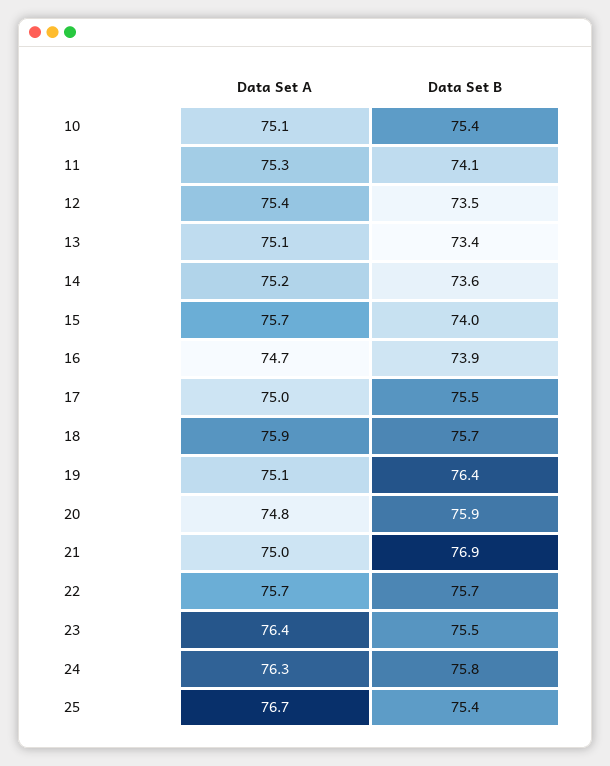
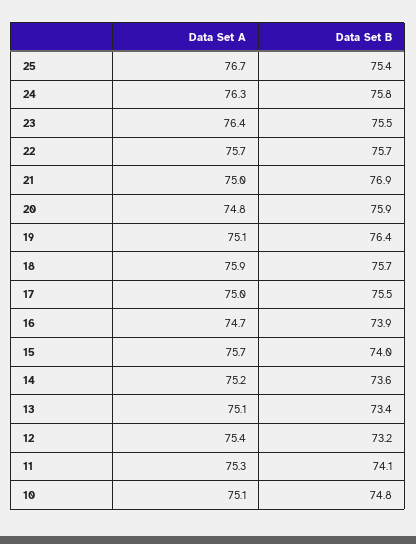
  {
    "Data Set A": {
      "10": 75.1,
      "11": 75.3,
      "12": 75.4,
      "13": 75.1,
      "14": 75.2,
      "15": 75.7,
      "16": 74.7,
      "17": 75,
      "18": 75.9,
      "19": 75.1,
      "20": 74.8,
      "21": 75,
      "22": 75.7,
      "23": 76.4,
      "24": 76.3,
      "25": 76.7
    },
    "Data Set B": {
-     "10": 75.4,
+     "10": 74.8,
      "11": 74.1,
-     "12": 73.5,
+     "12": 73.2,
      "13": 73.4,
      "14": 73.6,
      "15": 74,
      "16": 73.9,
      "17": 75.5,
      "18": 75.7,
      "19": 76.4,
      "20": 75.9,
      "21": 76.9,
      "22": 75.7,
      "23": 75.5,
      "24": 75.8,
      "25": 75.4
    }
  }

